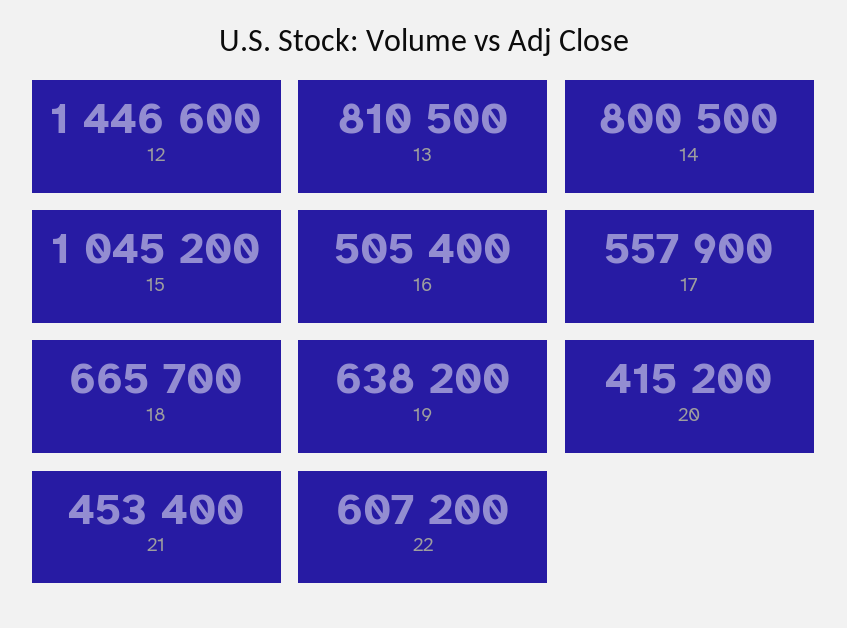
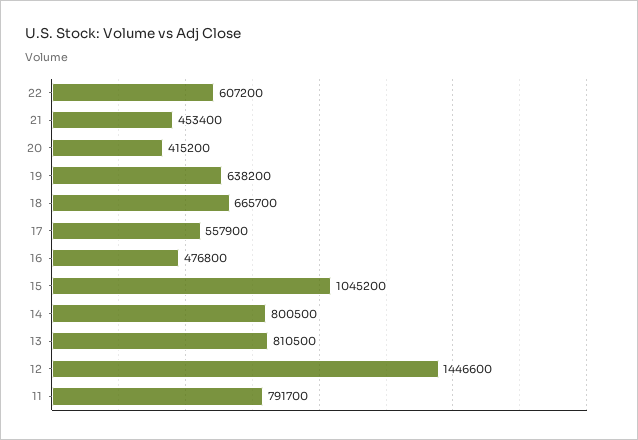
  {
    "12": 1446600,
    "13": 810500,
    "14": 800500,
    "15": 1045200,
-   "16": 505400,
+   "16": 476800,
    "17": 557900,
    "18": 665700,
    "19": 638200,
    "20": 415200,
    "21": 453400,
-   "22": 607200
+   "22": 607200,
+   "11": 791700
  }

